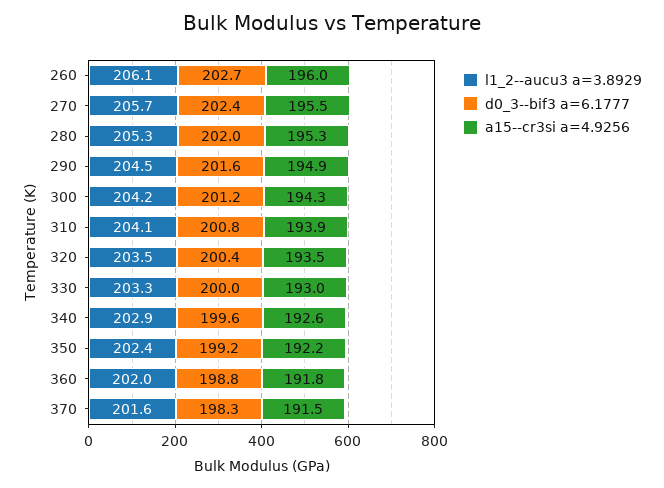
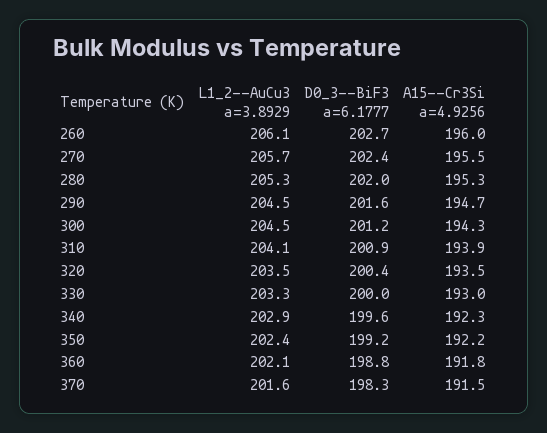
  {
    "l1_2--aucu3 a=3.8929": {
      "260": 206.1,
      "270": 205.7,
      "280": 205.3,
      "290": 204.5,
-     "300": 204.2,
+     "300": 204.5,
      "310": 204.1,
      "320": 203.5,
      "330": 203.3,
      "340": 202.9,
      "350": 202.4,
-     "360": 202,
+     "360": 202.1,
      "370": 201.6
    },
    "d0_3--bif3 a=6.1777": {
      "260": 202.7,
      "270": 202.4,
      "280": 202,
      "290": 201.6,
      "300": 201.2,
-     "310": 200.8,
+     "310": 200.9,
      "320": 200.4,
      "330": 200,
      "340": 199.6,
      "350": 199.2,
      "360": 198.8,
      "370": 198.3
    },
    "a15--cr3si a=4.9256": {
      "260": 196,
      "270": 195.5,
      "280": 195.3,
-     "290": 194.9,
+     "290": 194.7,
      "300": 194.3,
      "310": 193.9,
      "320": 193.5,
      "330": 193,
-     "340": 192.6,
+     "340": 192.3,
      "350": 192.2,
      "360": 191.8,
      "370": 191.5
    }
  }

